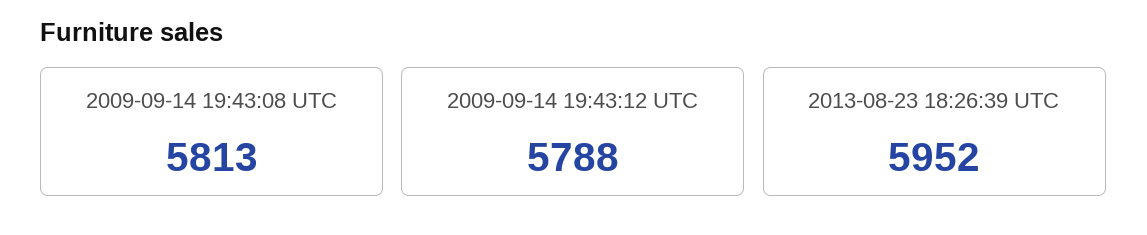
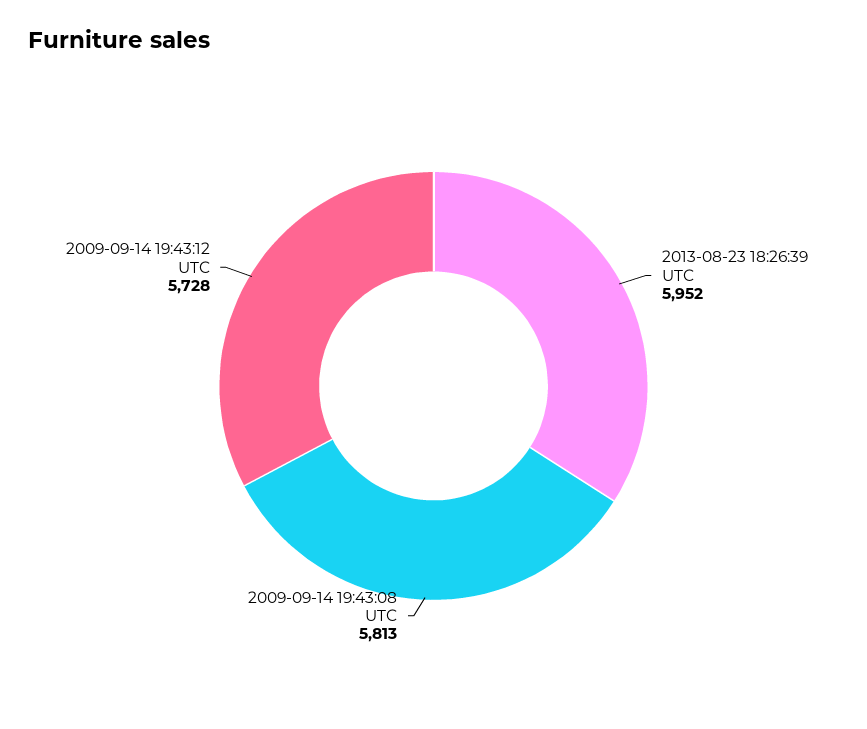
  {
    "2009-09-14 19:43:08 UTC": 5813,
-   "2009-09-14 19:43:12 UTC": 5788,
+   "2009-09-14 19:43:12 UTC": 5728,
    "2013-08-23 18:26:39 UTC": 5952
  }

